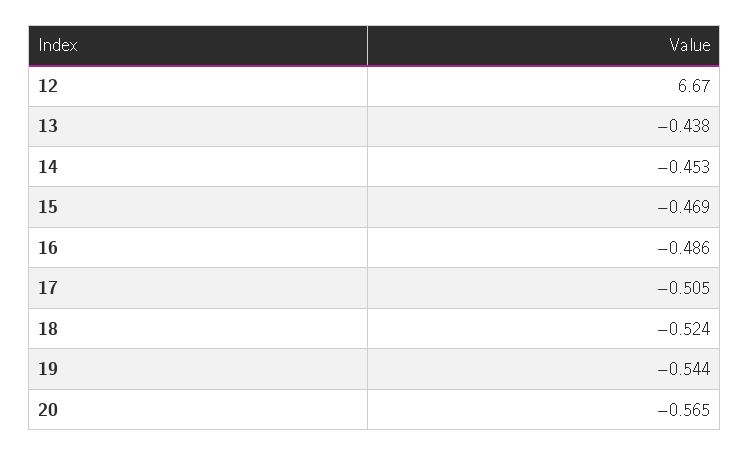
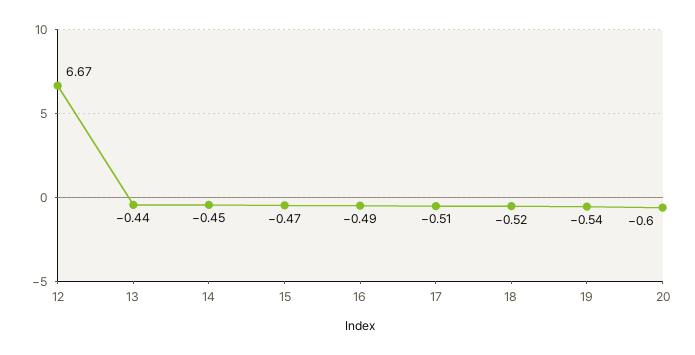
  {
    "12": 6.67,
    "13": -0.438,
    "14": -0.453,
    "15": -0.469,
    "16": -0.486,
    "17": -0.505,
    "18": -0.524,
    "19": -0.544,
-   "20": -0.565
+   "20": -0.6
  }

